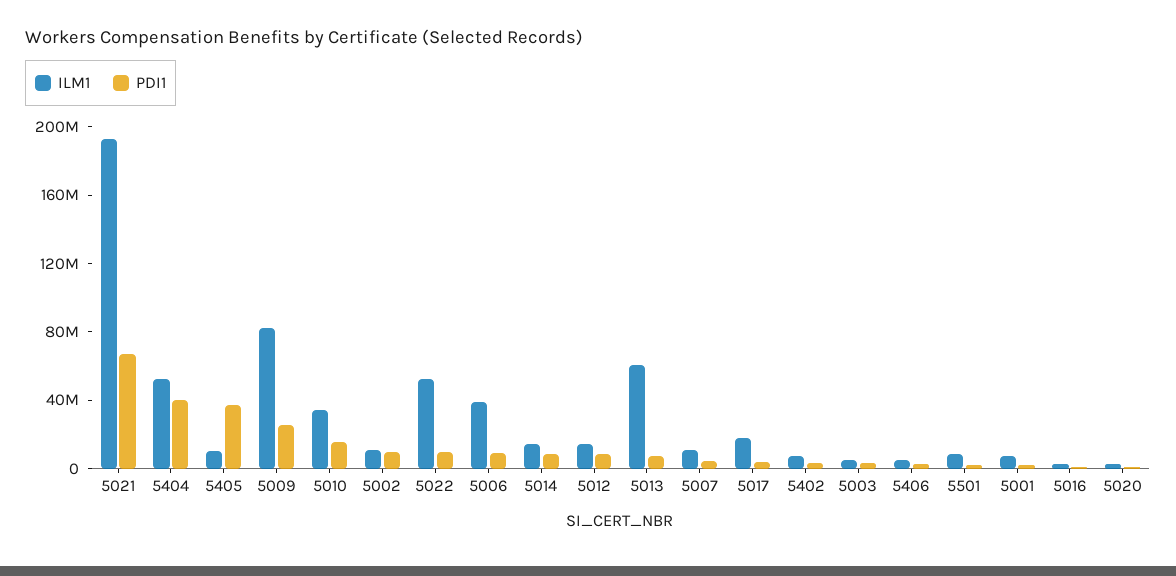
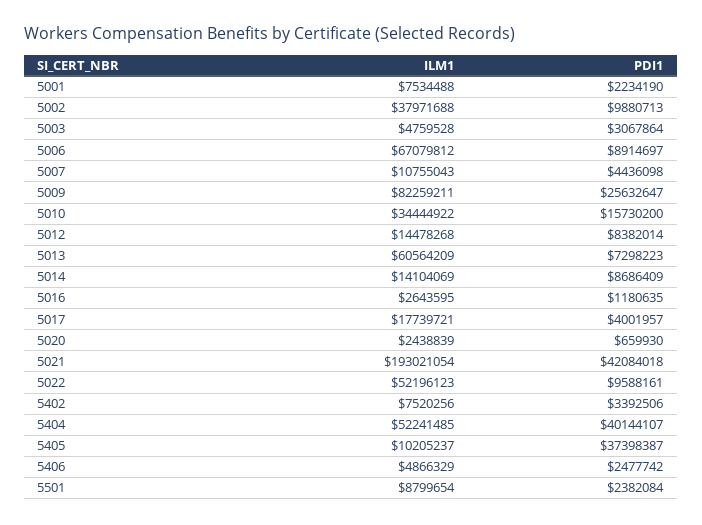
  {
    "ILM1": {
      "5021": 193021054,
      "5404": 52241485,
      "5405": 10205237,
      "5009": 82259211,
      "5010": 34444922,
-     "5002": 10000000,
+     "5002": 37971688,
      "5022": 52196123,
-     "5006": 40000000,
+     "5006": 67079812,
      "5014": 14104069,
      "5012": 14478268,
      "5013": 60564209,
      "5007": 10755043,
      "5017": 17739721,
      "5402": 7520256,
      "5003": 4759528,
      "5406": 4866329,
      "5501": 8799654,
      "5001": 7534488,
      "5016": 2643595,
      "5020": 2438839
    },
    "PDI1": {
-     "5021": 70000000,
+     "5021": 42084018,
      "5404": 40144107,
      "5405": 37398387,
      "5009": 25632647,
      "5010": 15730200,
      "5002": 9880713,
      "5022": 9588161,
      "5006": 8914697,
      "5014": 8686409,
      "5012": 8382014,
      "5013": 7298223,
      "5007": 4436098,
      "5017": 4001957,
      "5402": 3392506,
      "5003": 3067864,
      "5406": 2477742,
      "5501": 2382084,
      "5001": 2234190,
      "5016": 1180635,
      "5020": 659930
    }
  }

